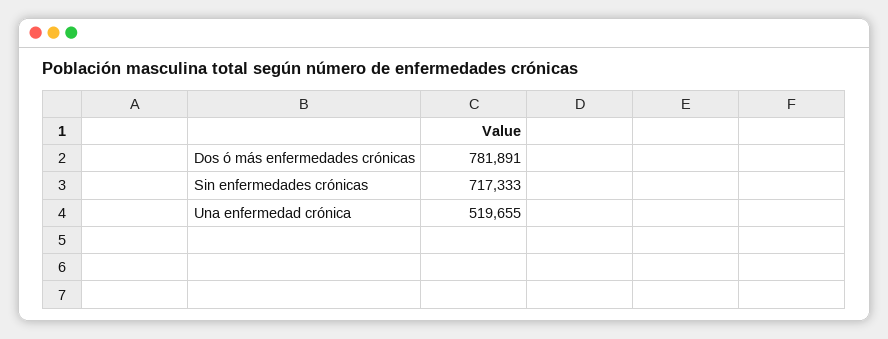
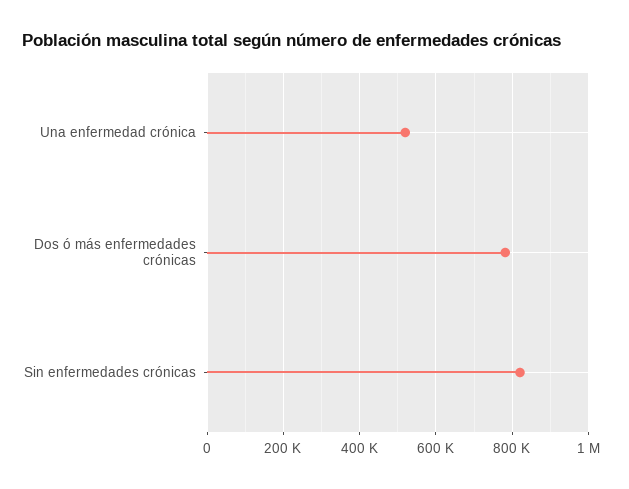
  {
    "Dos ó más enfermedades crónicas": 781891,
-   "Sin enfermedades crónicas": 717333,
+   "Sin enfermedades crónicas": 820000,
    "Una enfermedad crónica": 519655
  }

